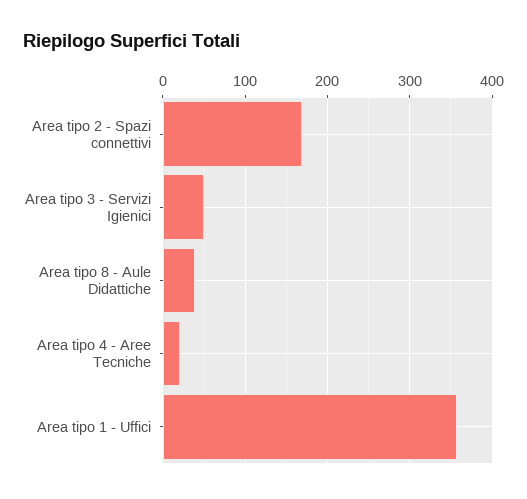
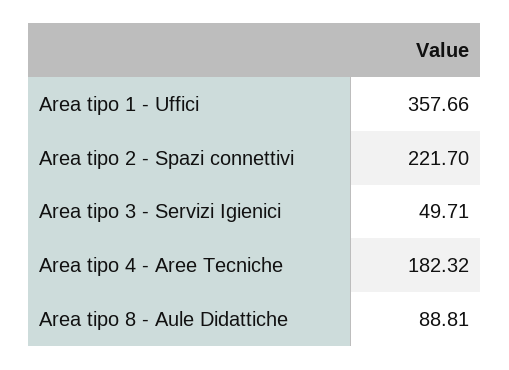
  {
-   "Area tipo 2 - Spazi connettivi": 170,
+   "Area tipo 2 - Spazi connettivi": 221.7,
    "Area tipo 3 - Servizi Igienici": 49.71,
-   "Area tipo 8 - Aule Didattiche": 40,
+   "Area tipo 8 - Aule Didattiche": 88.81,
-   "Area tipo 4 - Aree Tecniche": 20,
+   "Area tipo 4 - Aree Tecniche": 182.32,
    "Area tipo 1 - Uffici": 357.66
  }

